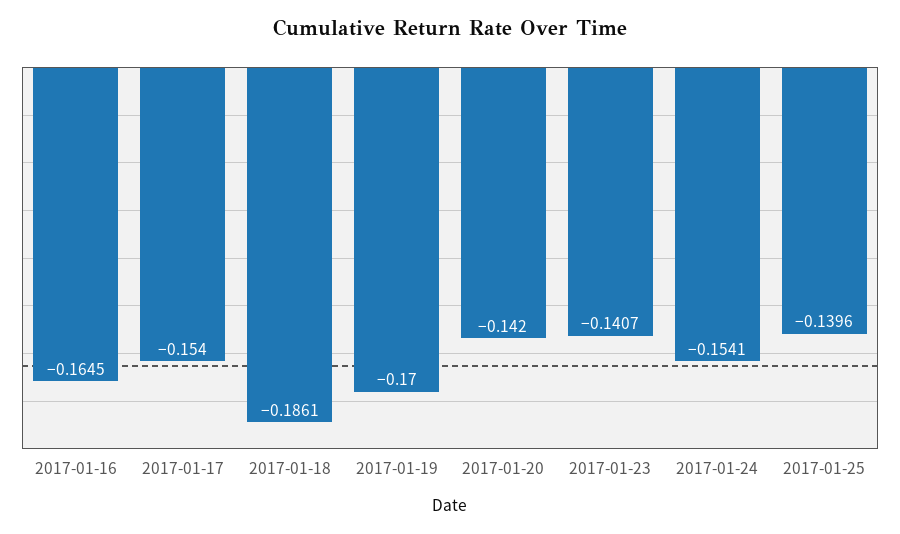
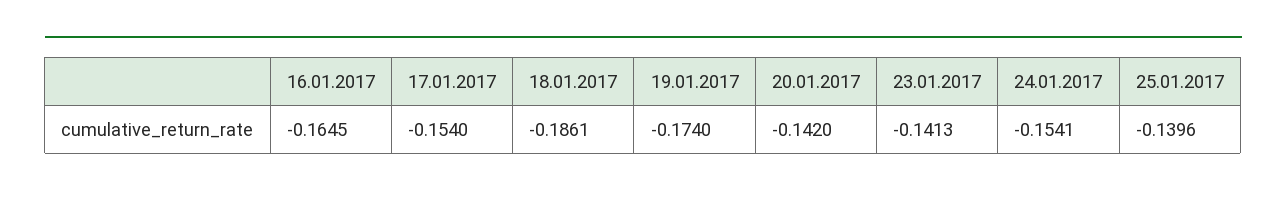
  {
    "2017-01-16": -0.1645,
    "2017-01-17": -0.154,
    "2017-01-18": -0.1861,
-   "2017-01-19": -0.17,
+   "2017-01-19": -0.174,
    "2017-01-20": -0.142,
-   "2017-01-23": -0.1407,
+   "2017-01-23": -0.1413,
    "2017-01-24": -0.1541,
    "2017-01-25": -0.1396
  }

